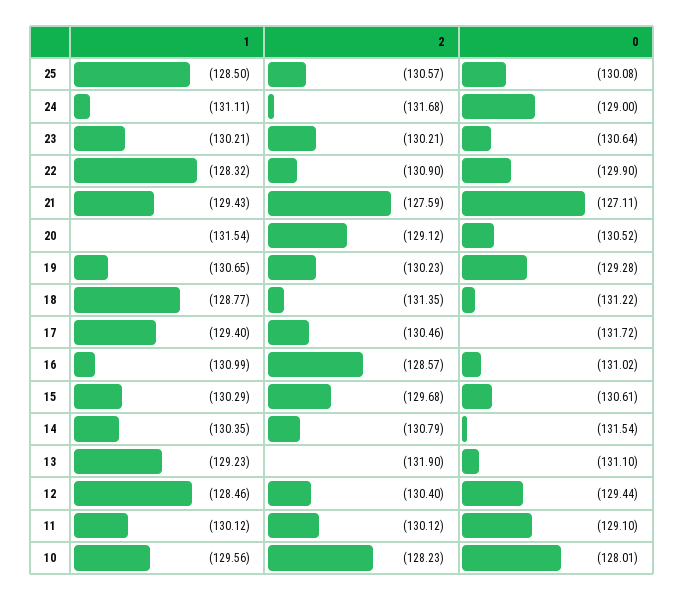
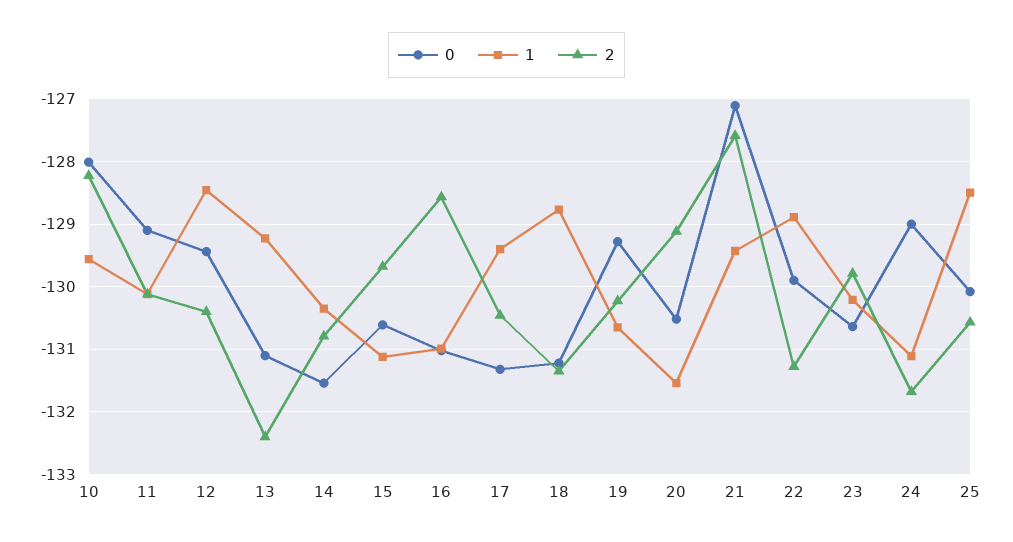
  {
    "1": {
      "25": -128.5,
      "24": -131.11,
      "23": -130.21,
-     "22": -128.32,
+     "22": -128.9,
      "21": -129.43,
      "20": -131.54,
      "19": -130.65,
      "18": -128.77,
      "17": -129.4,
      "16": -130.99,
-     "15": -130.29,
+     "15": -131.1,
      "14": -130.35,
      "13": -129.23,
      "12": -128.46,
      "11": -130.12,
      "10": -129.56
    },
    "2": {
      "25": -130.57,
      "24": -131.68,
-     "23": -130.21,
+     "23": -129.8,
-     "22": -130.9,
+     "22": -131.3,
      "21": -127.59,
      "20": -129.12,
      "19": -130.23,
      "18": -131.35,
      "17": -130.46,
      "16": -128.57,
      "15": -129.68,
      "14": -130.79,
-     "13": -131.9,
+     "13": -132.4,
      "12": -130.4,
      "11": -130.12,
      "10": -128.23
    },
    "0": {
      "25": -130.08,
      "24": -129,
      "23": -130.64,
      "22": -129.9,
      "21": -127.11,
      "20": -130.52,
      "19": -129.28,
      "18": -131.22,
-     "17": -131.72,
+     "17": -131.3,
      "16": -131.02,
      "15": -130.61,
      "14": -131.54,
      "13": -131.1,
      "12": -129.44,
      "11": -129.1,
      "10": -128.01
    }
  }

